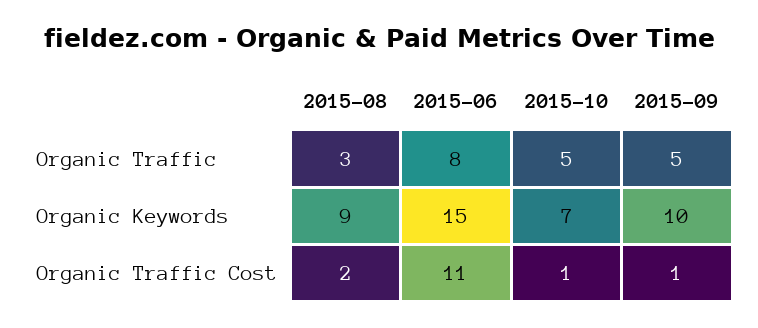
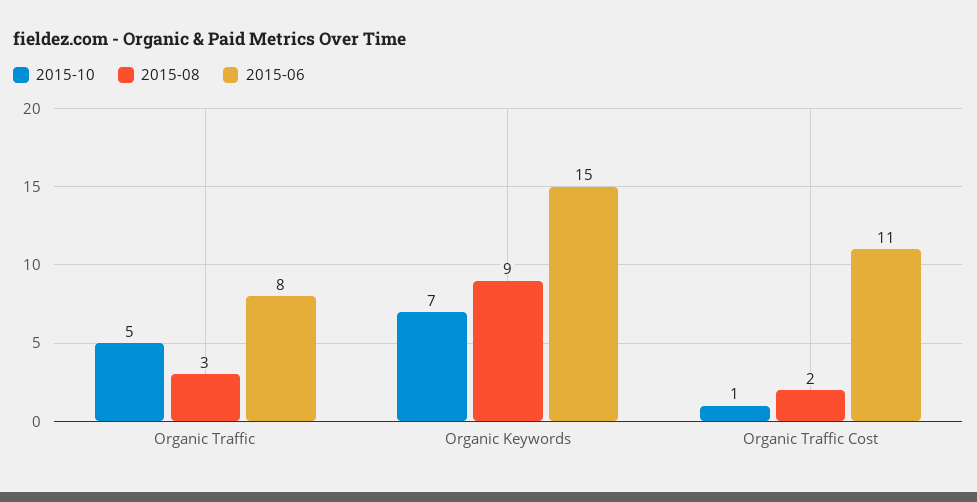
  {
    "2015-08": {
      "Organic Traffic": 3,
      "Organic Keywords": 9,
      "Organic Traffic Cost": 2
    },
    "2015-06": {
      "Organic Traffic": 8,
      "Organic Keywords": 15,
      "Organic Traffic Cost": 11
    },
    "2015-10": {
      "Organic Traffic": 5,
      "Organic Keywords": 7,
      "Organic Traffic Cost": 1
-   },
+   }
-   "2015-09": {
-     "Organic Traffic": 5,
-     "Organic Keywords": 10,
-     "Organic Traffic Cost": 1
-   }
  }

